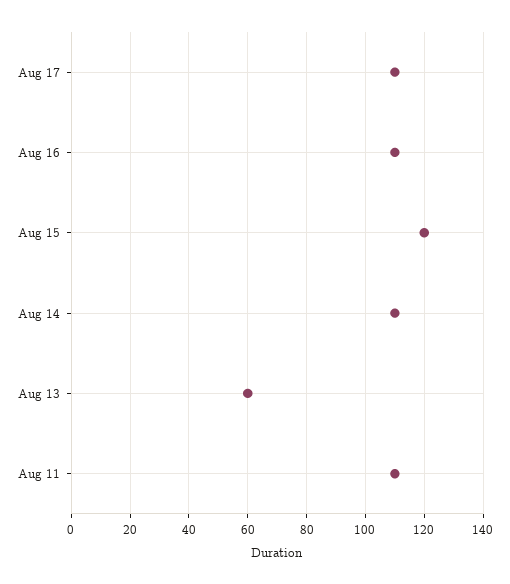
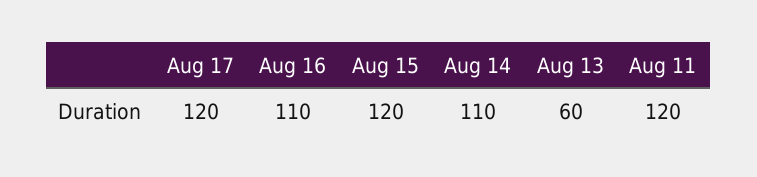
  {
-   "Aug 17": 110,
+   "Aug 17": 120,
    "Aug 16": 110,
    "Aug 15": 120,
    "Aug 14": 110,
    "Aug 13": 60,
-   "Aug 11": 110
+   "Aug 11": 120
  }

